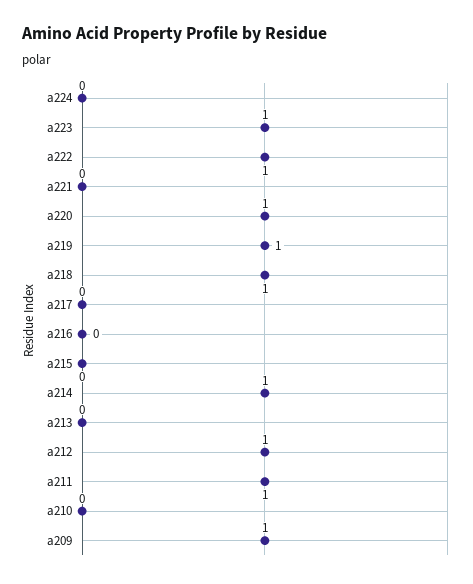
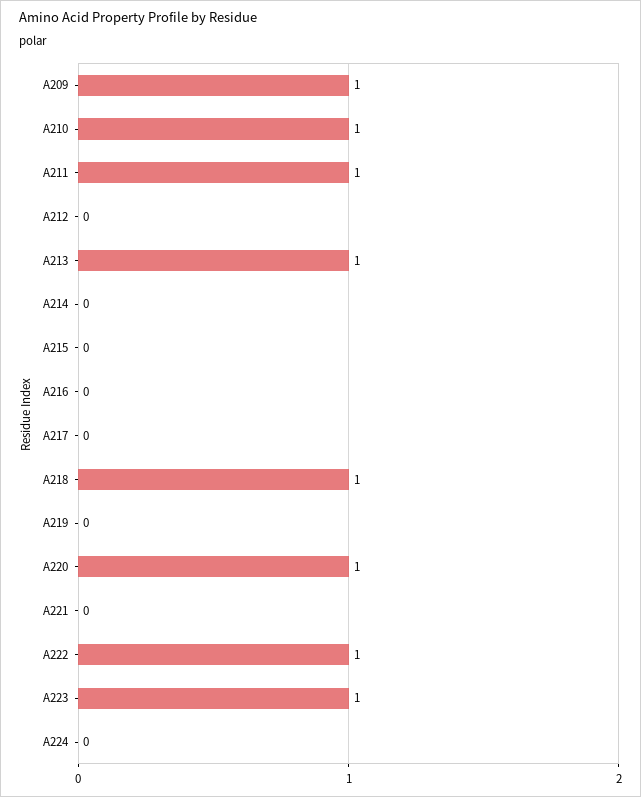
  {
    "a224": 0,
    "a223": 1,
    "a222": 1,
    "a221": 0,
    "a220": 1,
-   "a219": 1,
+   "a219": 0,
    "a218": 1,
    "a217": 0,
    "a216": 0,
    "a215": 0,
-   "a214": 1,
+   "a214": 0,
-   "a213": 0,
+   "a213": 1,
-   "a212": 1,
+   "a212": 0,
    "a211": 1,
-   "a210": 0,
+   "a210": 1,
    "a209": 1
  }

